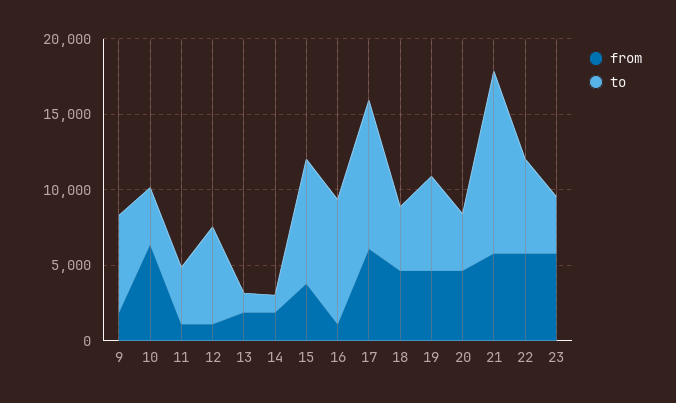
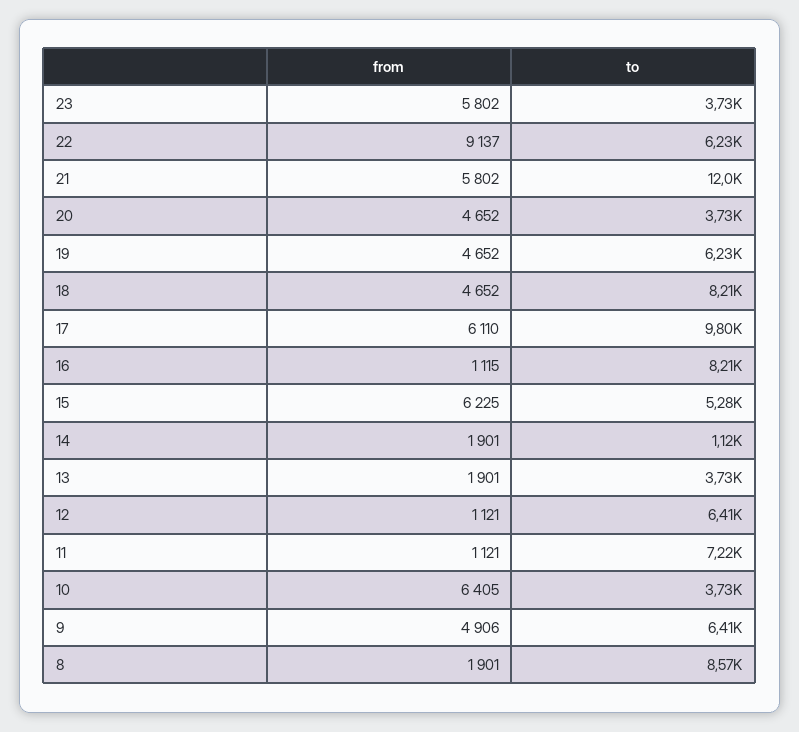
  {
    "from": {
-     "9": 2000,
+     "9": 4906,
      "10": 6405,
      "11": 1121,
      "12": 1121,
      "13": 1901,
      "14": 1901,
-     "15": 4000,
+     "15": 6225,
      "16": 1115,
      "17": 6110,
      "18": 4652,
      "19": 4652,
      "20": 4652,
      "21": 5802,
-     "22": 6000,
+     "22": 9137,
-     "23": 5802
+     "23": 5802,
+     "8": 1901
    },
    "to": {
      "9": 6410,
      "10": 3730,
-     "11": 4000,
+     "11": 7220,
      "12": 6410,
-     "13": 1000,
+     "13": 3730,
      "14": 1120,
-     "15": 8000,
+     "15": 5280,
      "16": 8210,
      "17": 9800,
-     "18": 4000,
+     "18": 8210,
      "19": 6230,
      "20": 3730,
      "21": 12000,
      "22": 6230,
-     "23": 3730
+     "23": 3730,
+     "8": 8570
    }
  }

